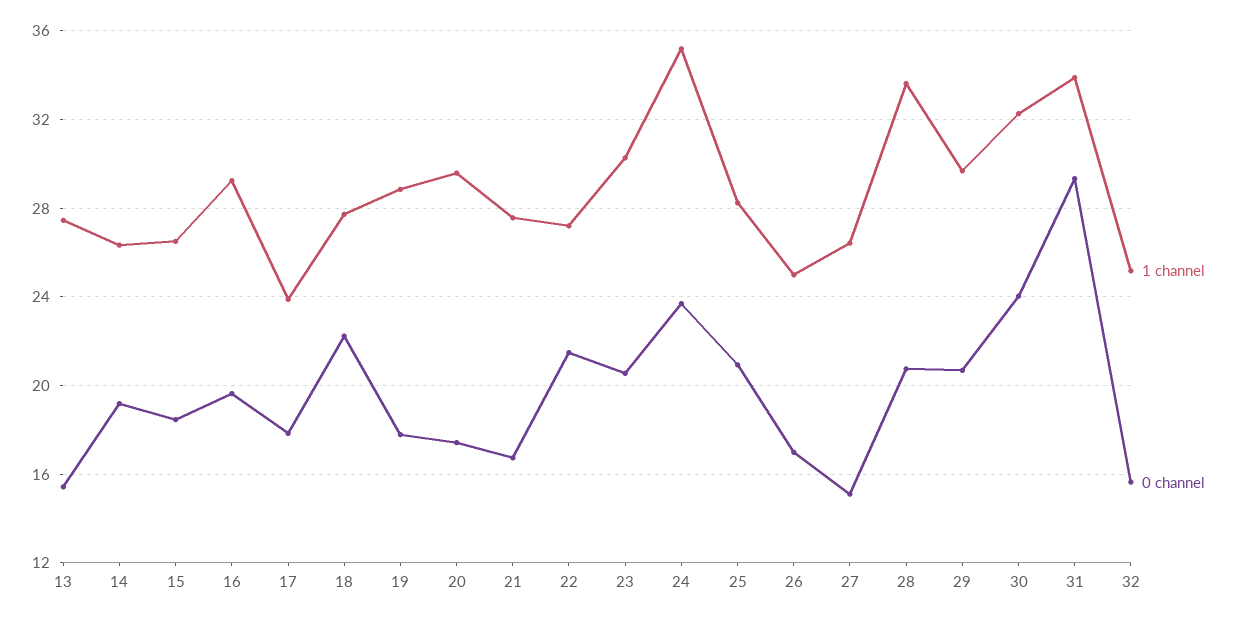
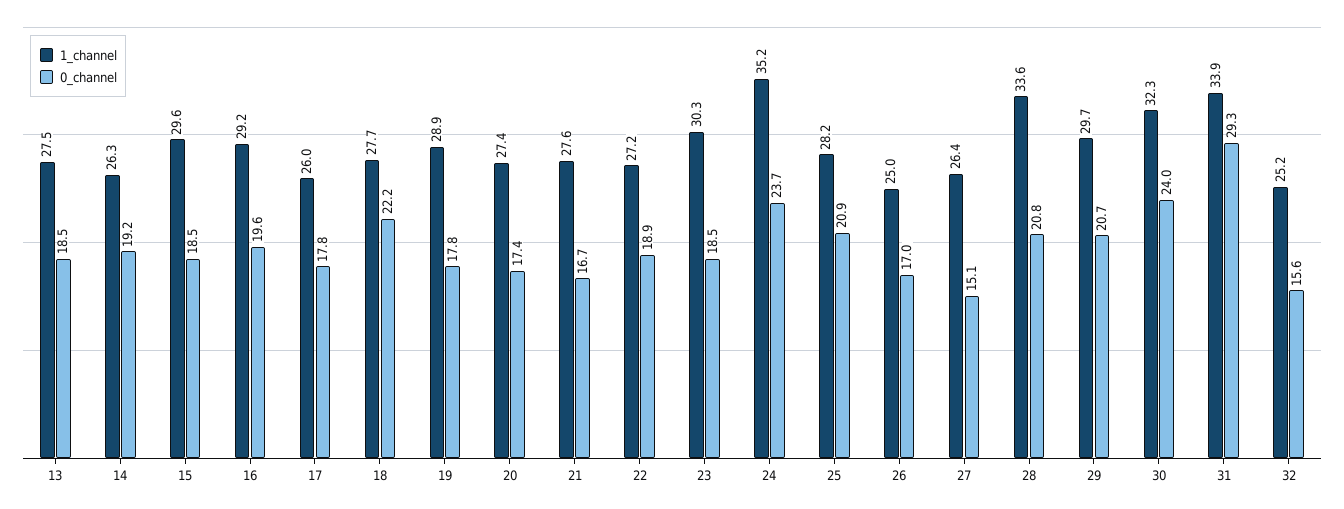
  {
    "1 channel": {
      "13": 27.5,
      "14": 26.3,
-     "15": 26.5,
+     "15": 29.6,
      "16": 29.2,
-     "17": 24,
+     "17": 26,
      "18": 27.7,
      "19": 28.9,
-     "20": 29.5,
+     "20": 27.4,
      "21": 27.6,
      "22": 27.2,
      "23": 30.3,
      "24": 35.2,
      "25": 28.2,
      "26": 25,
      "27": 26.4,
      "28": 33.6,
      "29": 29.7,
      "30": 32.3,
      "31": 33.9,
      "32": 25.2
    },
    "0 channel": {
-     "13": 15.5,
+     "13": 18.5,
      "14": 19.2,
      "15": 18.5,
      "16": 19.6,
      "17": 17.8,
      "18": 22.2,
      "19": 17.8,
      "20": 17.4,
      "21": 16.7,
-     "22": 21.5,
+     "22": 18.9,
-     "23": 20.5,
+     "23": 18.5,
      "24": 23.7,
      "25": 20.9,
      "26": 17,
      "27": 15.1,
      "28": 20.8,
      "29": 20.7,
      "30": 24,
      "31": 29.3,
      "32": 15.6
    }
  }

